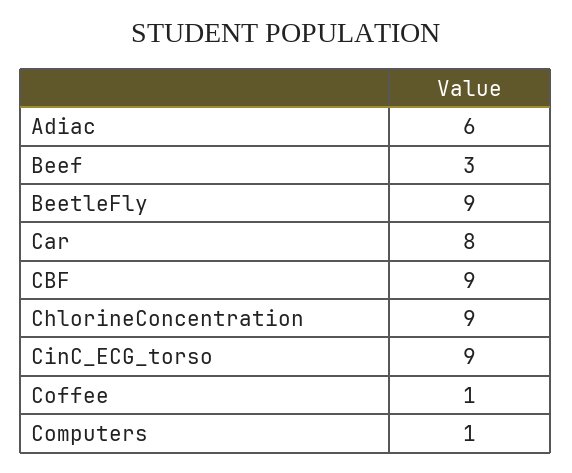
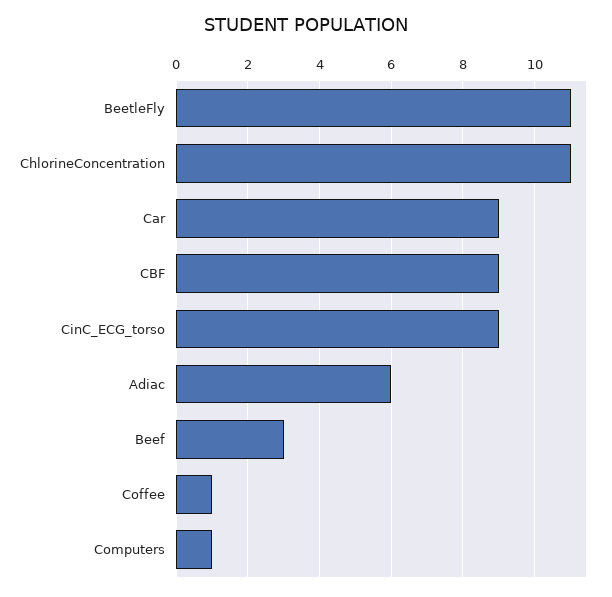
  {
    "Adiac": 6,
    "Beef": 3,
-   "BeetleFly": 9,
+   "BeetleFly": 11,
-   "Car": 8,
+   "Car": 9,
    "CBF": 9,
-   "ChlorineConcentration": 9,
+   "ChlorineConcentration": 11,
    "CinC_ECG_torso": 9,
    "Coffee": 1,
    "Computers": 1
  }

